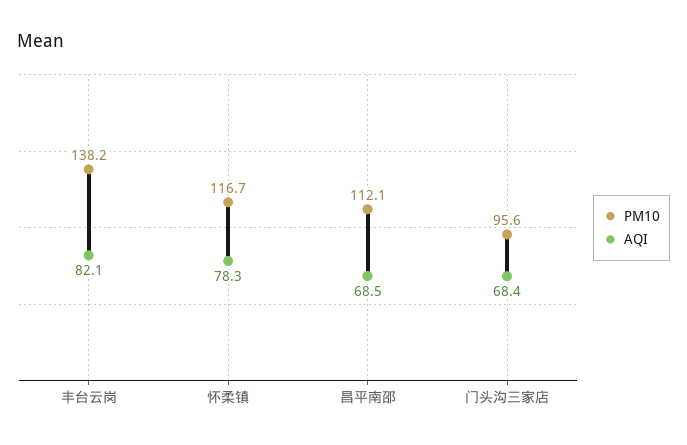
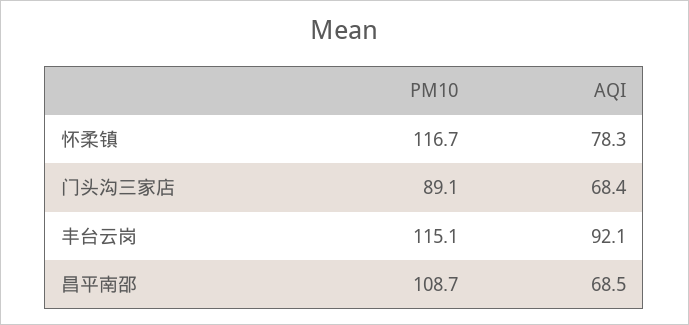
  {
    "PM10": {
-     "丰台云岗": 138.2,
+     "丰台云岗": 115.1,
      "怀柔镇": 116.7,
-     "昌平南邵": 112.1,
+     "昌平南邵": 108.7,
-     "门头沟三家店": 95.6
+     "门头沟三家店": 89.1
    },
    "AQI": {
-     "丰台云岗": 82.1,
+     "丰台云岗": 92.1,
      "怀柔镇": 78.3,
      "昌平南邵": 68.5,
      "门头沟三家店": 68.4
    }
  }

